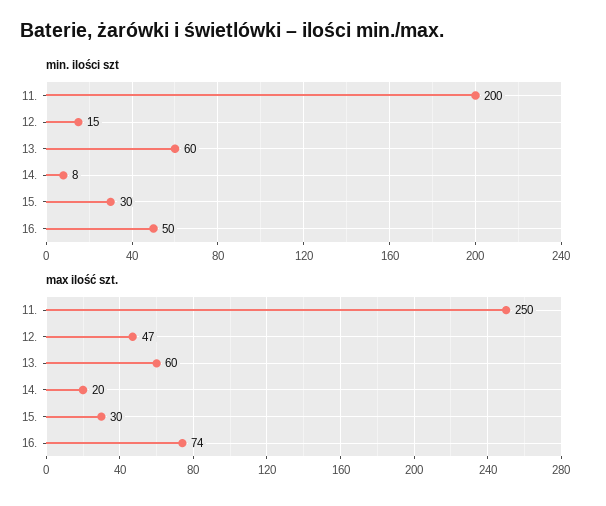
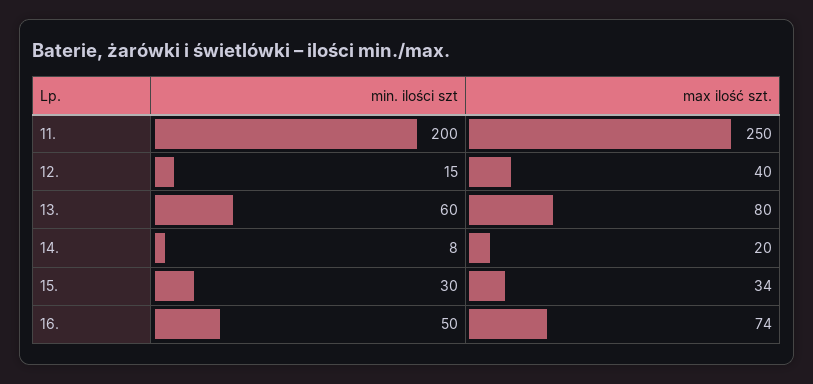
  {
    "min. ilości szt": {
      "11.": 200,
      "12.": 15,
      "13.": 60,
      "14.": 8,
      "15.": 30,
      "16.": 50
    },
    "max ilość szt.": {
      "11.": 250,
-     "12.": 47,
+     "12.": 40,
-     "13.": 60,
+     "13.": 80,
      "14.": 20,
-     "15.": 30,
+     "15.": 34,
      "16.": 74
    }
  }

